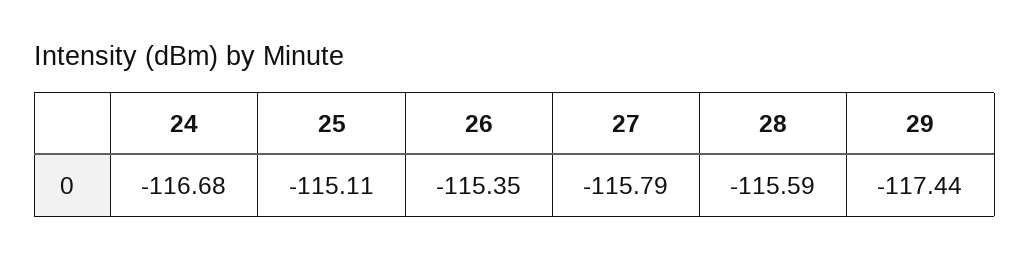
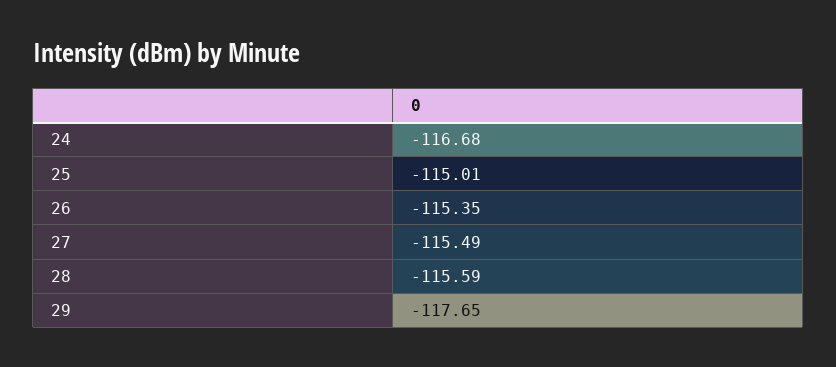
  {
    "24": -116.68,
-   "25": -115.11,
+   "25": -115.01,
    "26": -115.35,
-   "27": -115.79,
+   "27": -115.49,
    "28": -115.59,
-   "29": -117.44
+   "29": -117.65
  }

